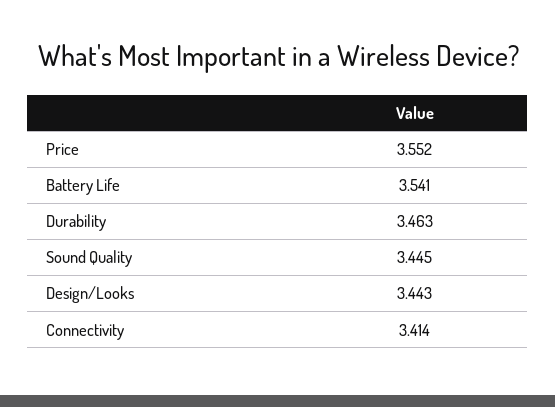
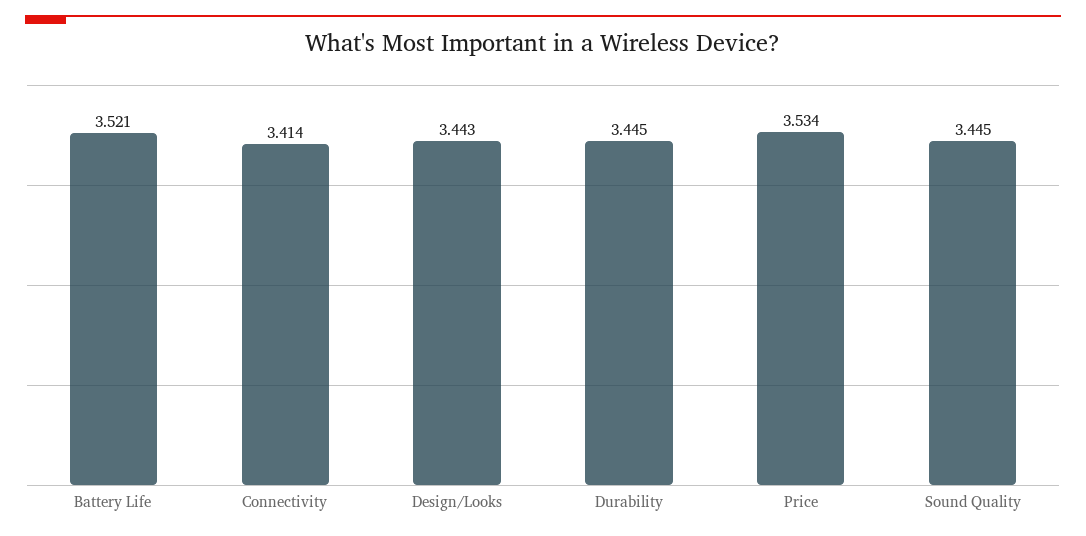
  {
-   "Price": 3.552,
+   "Price": 3.534,
-   "Battery Life": 3.541,
+   "Battery Life": 3.521,
-   "Durability": 3.463,
+   "Durability": 3.445,
    "Sound Quality": 3.445,
    "Design/Looks": 3.443,
    "Connectivity": 3.414
  }

